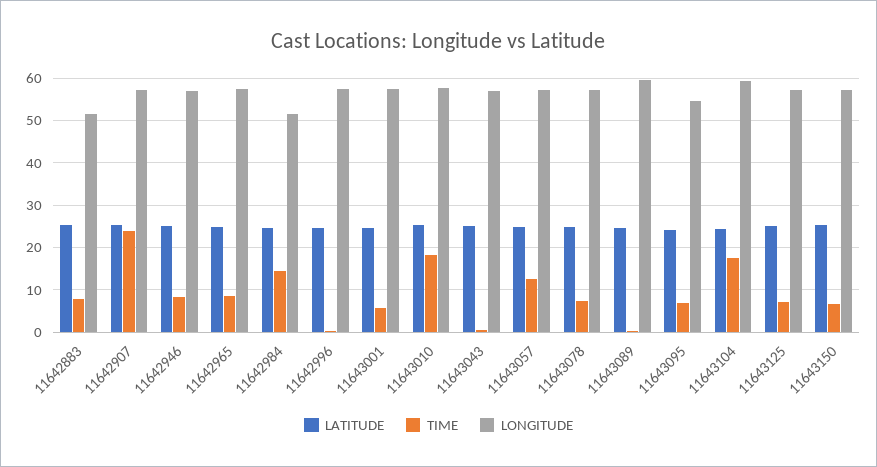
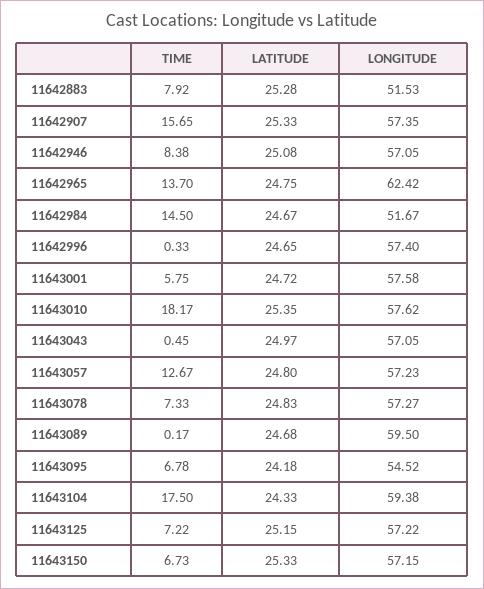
  {
    "LATITUDE": {
      "11642883": 25.28,
      "11642907": 25.33,
      "11642946": 25.08,
      "11642965": 24.75,
      "11642984": 24.67,
      "11642996": 24.65,
      "11643001": 24.72,
      "11643010": 25.35,
      "11643043": 24.97,
      "11643057": 24.8,
      "11643078": 24.83,
      "11643089": 24.68,
      "11643095": 24.18,
      "11643104": 24.33,
      "11643125": 25.15,
      "11643150": 25.33
    },
    "TIME": {
      "11642883": 7.92,
-     "11642907": 24,
+     "11642907": 15.65,
      "11642946": 8.38,
-     "11642965": 8,
+     "11642965": 13.7,
      "11642984": 14.5,
      "11642996": 0.33,
      "11643001": 5.75,
      "11643010": 18.17,
      "11643043": 0.45,
      "11643057": 12.67,
      "11643078": 7.33,
      "11643089": 0.17,
      "11643095": 6.78,
      "11643104": 17.5,
      "11643125": 7.22,
      "11643150": 6.73
    },
    "LONGITUDE": {
      "11642883": 51.53,
      "11642907": 57.35,
      "11642946": 57.05,
-     "11642965": 58,
+     "11642965": 62.42,
      "11642984": 51.67,
      "11642996": 57.4,
      "11643001": 57.58,
      "11643010": 57.62,
      "11643043": 57.05,
      "11643057": 57.23,
      "11643078": 57.27,
      "11643089": 59.5,
      "11643095": 54.52,
      "11643104": 59.38,
      "11643125": 57.22,
      "11643150": 57.15
    }
  }

